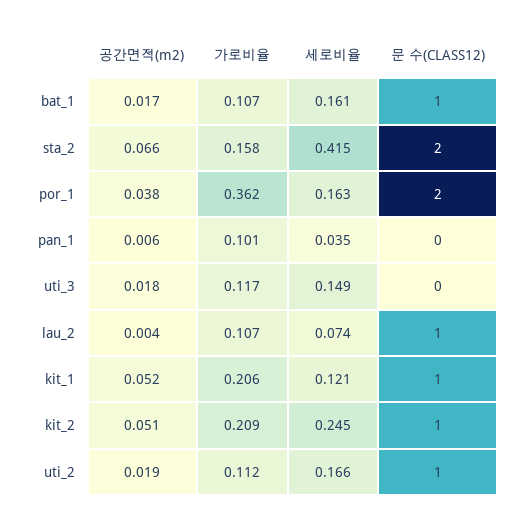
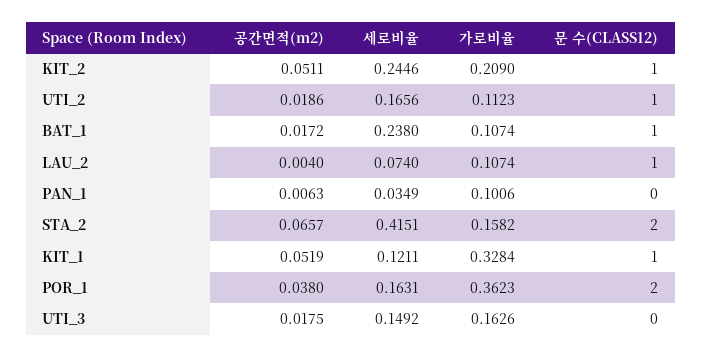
  {
    "공간면적(m2)": {
      "bat_1": 0.0172,
      "sta_2": 0.0657,
      "por_1": 0.038,
      "pan_1": 0.0063,
      "uti_3": 0.0175,
      "lau_2": 0.004,
      "kit_1": 0.0519,
      "kit_2": 0.0511,
      "uti_2": 0.0186
    },
    "가로비율": {
      "bat_1": 0.1074,
      "sta_2": 0.1582,
      "por_1": 0.3623,
      "pan_1": 0.1006,
-     "uti_3": 0.117,
+     "uti_3": 0.1626,
      "lau_2": 0.1074,
-     "kit_1": 0.206,
+     "kit_1": 0.3284,
      "kit_2": 0.209,
      "uti_2": 0.1123
    },
    "세로비율": {
-     "bat_1": 0.161,
+     "bat_1": 0.238,
      "sta_2": 0.4151,
      "por_1": 0.1631,
      "pan_1": 0.0349,
      "uti_3": 0.1492,
      "lau_2": 0.074,
      "kit_1": 0.1211,
      "kit_2": 0.2446,
      "uti_2": 0.1656
    },
    "문 수(CLASS12)": {
      "bat_1": 1,
      "sta_2": 2,
      "por_1": 2,
      "pan_1": 0,
      "uti_3": 0,
      "lau_2": 1,
      "kit_1": 1,
      "kit_2": 1,
      "uti_2": 1
    }
  }

